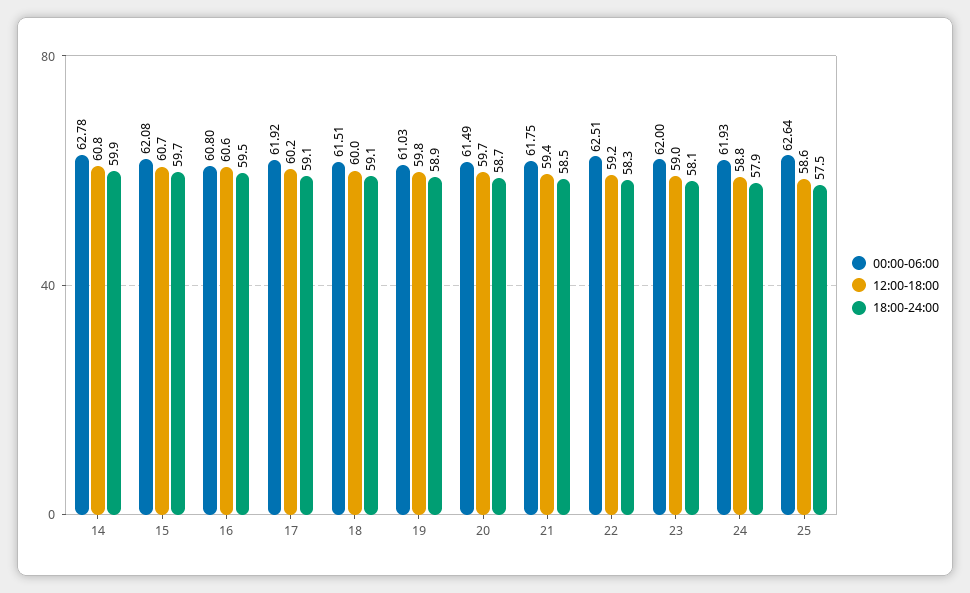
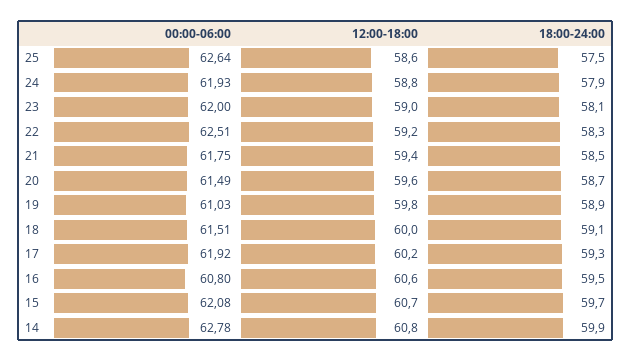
  {
    "00:00-06:00": {
      "14": 62.78,
      "15": 62.08,
      "16": 60.8,
      "17": 61.92,
      "18": 61.51,
      "19": 61.03,
      "20": 61.49,
      "21": 61.75,
      "22": 62.51,
      "23": 62,
      "24": 61.93,
      "25": 62.64
    },
    "12:00-18:00": {
      "14": 60.8,
      "15": 60.7,
      "16": 60.6,
      "17": 60.2,
      "18": 60,
      "19": 59.8,
-     "20": 59.7,
+     "20": 59.6,
      "21": 59.4,
      "22": 59.2,
      "23": 59,
      "24": 58.8,
      "25": 58.6
    },
    "18:00-24:00": {
      "14": 59.9,
      "15": 59.7,
      "16": 59.5,
-     "17": 59.1,
+     "17": 59.3,
      "18": 59.1,
      "19": 58.9,
      "20": 58.7,
      "21": 58.5,
      "22": 58.3,
      "23": 58.1,
      "24": 57.9,
      "25": 57.5
    }
  }

